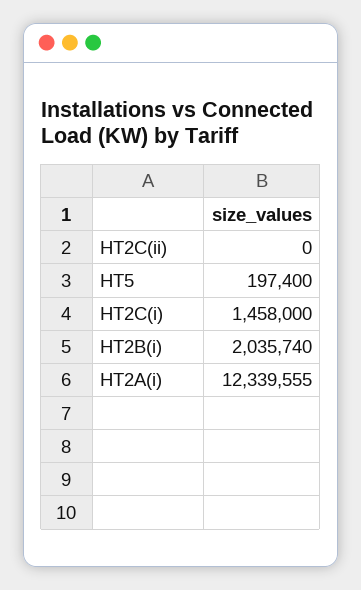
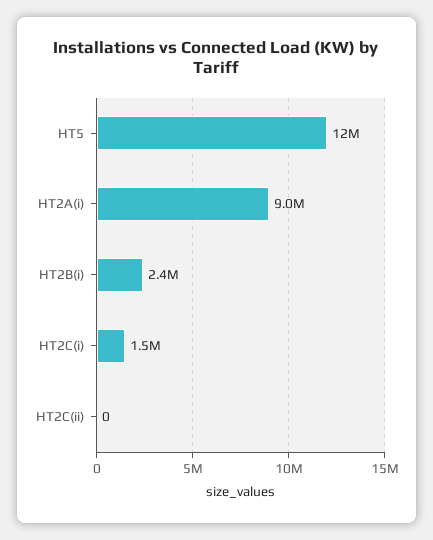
  {
    "HT2C(ii)": 0,
-   "HT5": 197400,
+   "HT5": 12000000,
    "HT2C(i)": 1458000,
-   "HT2B(i)": 2035740,
+   "HT2B(i)": 2400000,
-   "HT2A(i)": 12339555
+   "HT2A(i)": 9000000
  }

